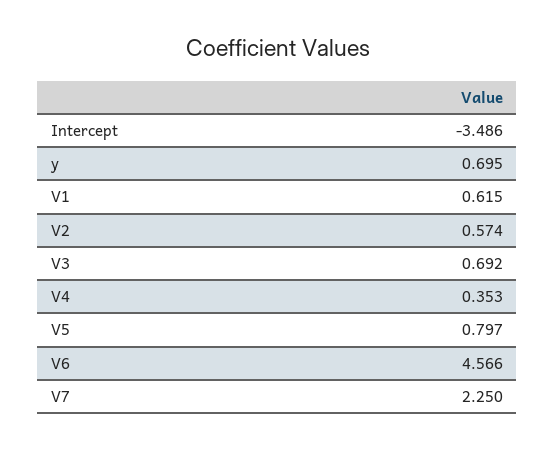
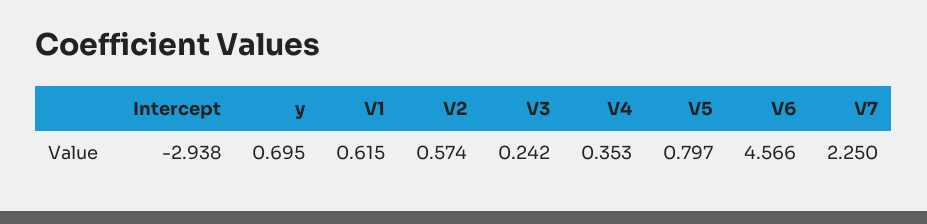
  {
-   "Intercept": -3.486,
+   "Intercept": -2.938,
    "y": 0.695,
    "V1": 0.615,
    "V2": 0.574,
-   "V3": 0.692,
+   "V3": 0.242,
    "V4": 0.353,
    "V5": 0.797,
    "V6": 4.566,
    "V7": 2.25
  }

